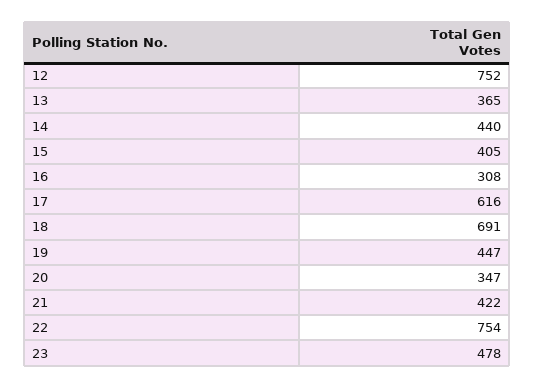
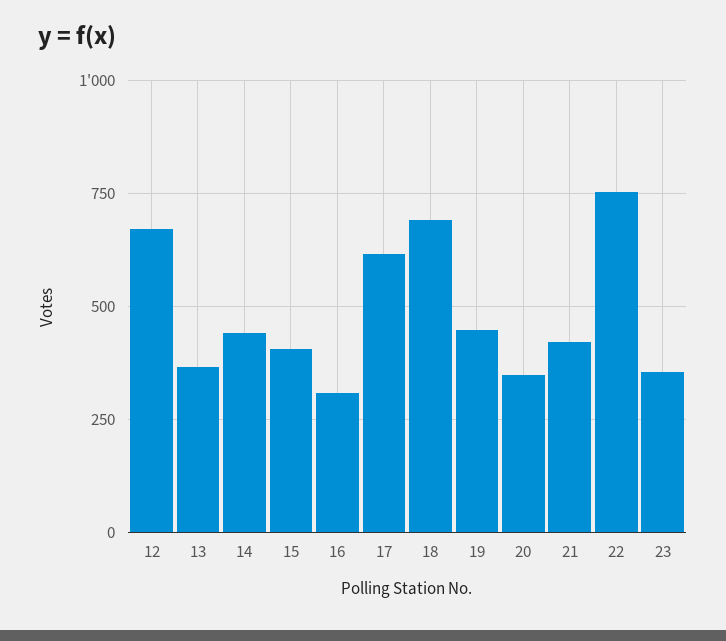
  {
-   "12": 752,
+   "12": 675,
    "13": 365,
    "14": 440,
    "15": 405,
    "16": 308,
    "17": 616,
    "18": 691,
    "19": 447,
    "20": 347,
    "21": 422,
    "22": 754,
-   "23": 478
+   "23": 350
  }

